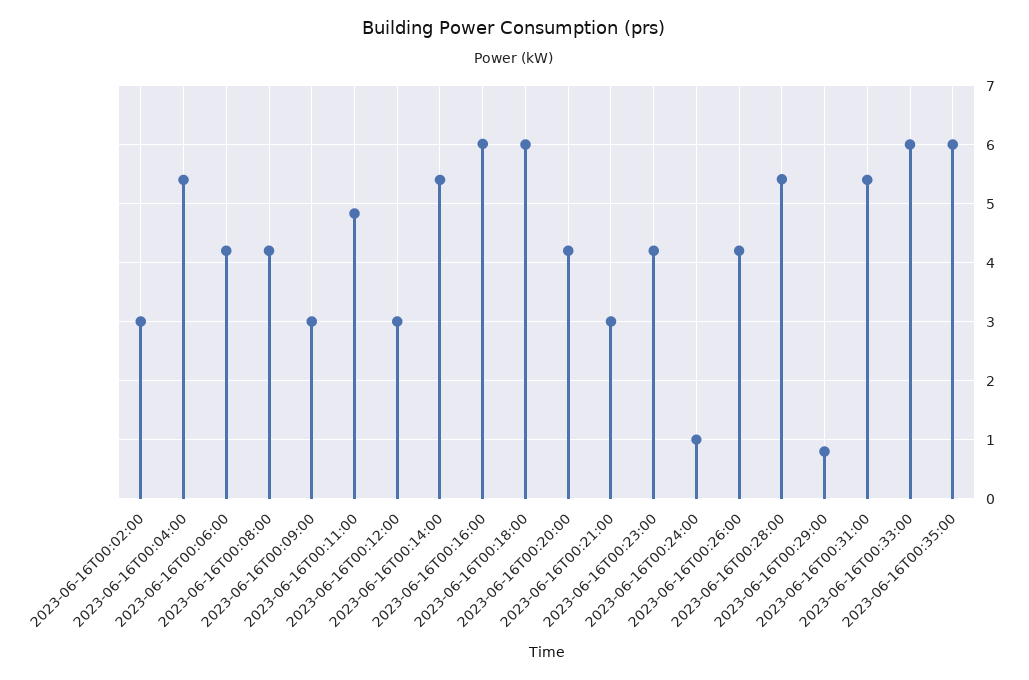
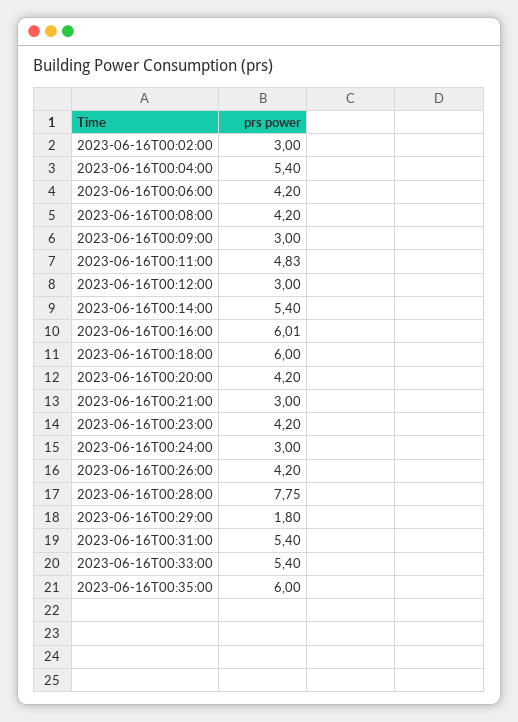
  {
    "2023-06-16T00:02:00": 3,
    "2023-06-16T00:04:00": 5.4,
    "2023-06-16T00:06:00": 4.2,
    "2023-06-16T00:08:00": 4.2,
    "2023-06-16T00:09:00": 3,
    "2023-06-16T00:11:00": 4.83,
    "2023-06-16T00:12:00": 3,
    "2023-06-16T00:14:00": 5.4,
    "2023-06-16T00:16:00": 6.01,
    "2023-06-16T00:18:00": 6,
    "2023-06-16T00:20:00": 4.2,
    "2023-06-16T00:21:00": 3,
    "2023-06-16T00:23:00": 4.2,
-   "2023-06-16T00:24:00": 1,
+   "2023-06-16T00:24:00": 3,
    "2023-06-16T00:26:00": 4.2,
-   "2023-06-16T00:28:00": 5.4,
+   "2023-06-16T00:28:00": 7.75,
-   "2023-06-16T00:29:00": 0.8,
+   "2023-06-16T00:29:00": 1.8,
    "2023-06-16T00:31:00": 5.4,
-   "2023-06-16T00:33:00": 6,
+   "2023-06-16T00:33:00": 5.4,
    "2023-06-16T00:35:00": 6
  }

